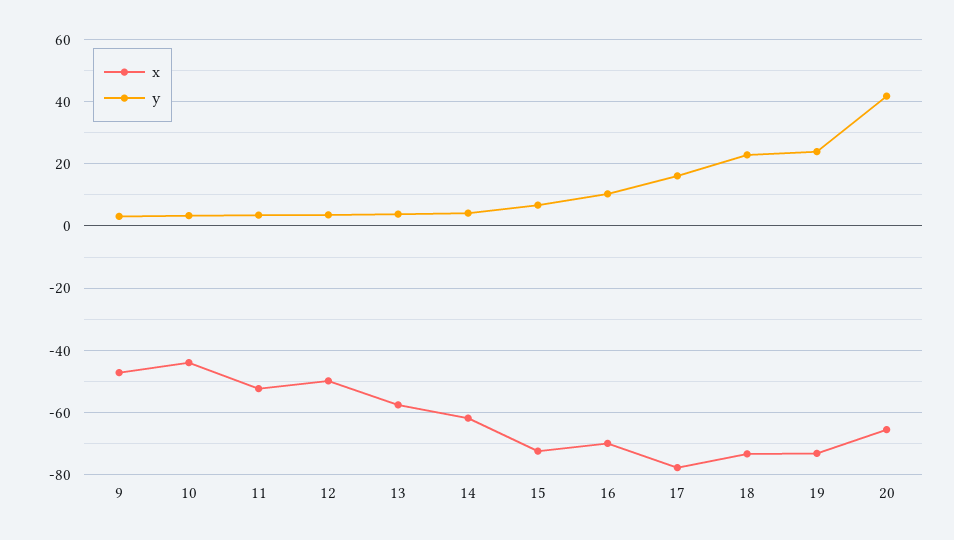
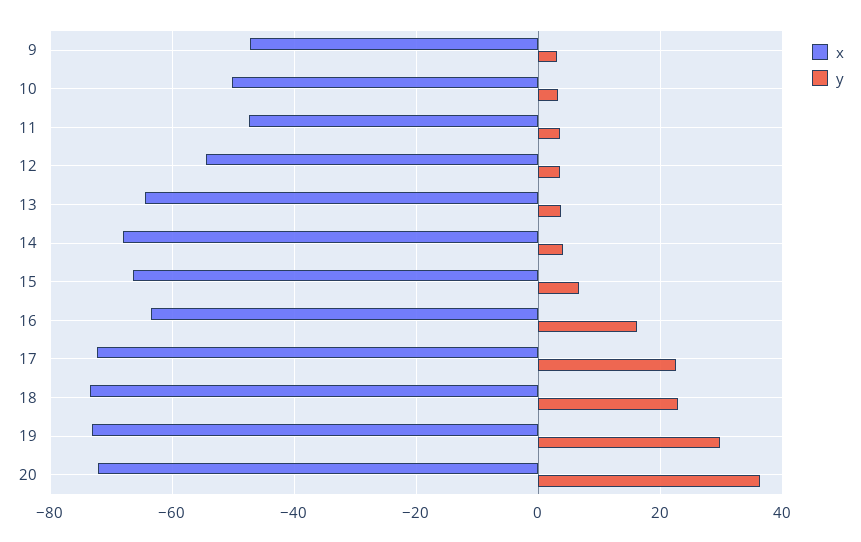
  {
    "x": {
      "9": -48,
-     "10": -44,
+     "10": -50,
-     "11": -52,
+     "11": -48,
-     "12": -50,
+     "12": -54,
-     "13": -58,
+     "13": -64,
-     "14": -62,
+     "14": -68,
-     "15": -72,
+     "15": -66,
-     "16": -70,
+     "16": -64,
-     "17": -78,
+     "17": -72,
      "18": -74,
      "19": -74,
-     "20": -66
+     "20": -72
    },
    "y": {
      "9": 4,
      "10": 4,
      "11": 4,
      "12": 4,
      "13": 4,
      "14": 4,
      "15": 6,
-     "16": 10,
+     "16": 16,
-     "17": 16,
+     "17": 22,
      "18": 22,
-     "19": 24,
+     "19": 30,
-     "20": 42
+     "20": 36
    }
  }

